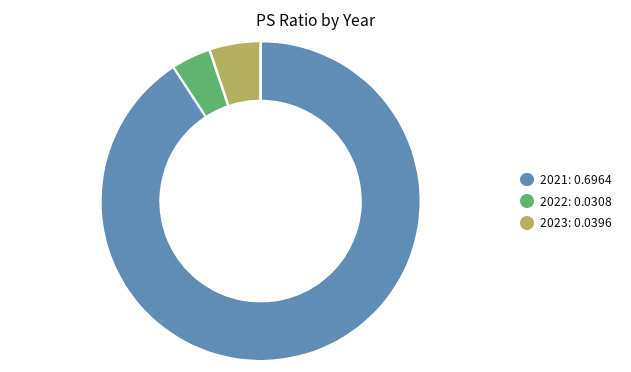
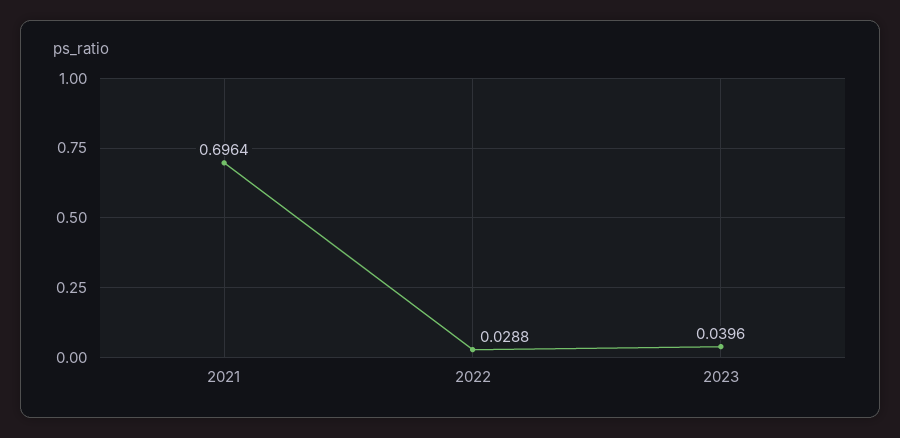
  {
    "2021": 0.6964,
-   "2022": 0.0308,
+   "2022": 0.0288,
    "2023": 0.0396
  }

